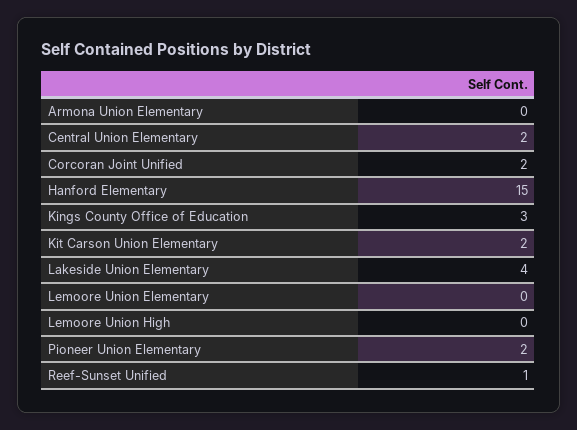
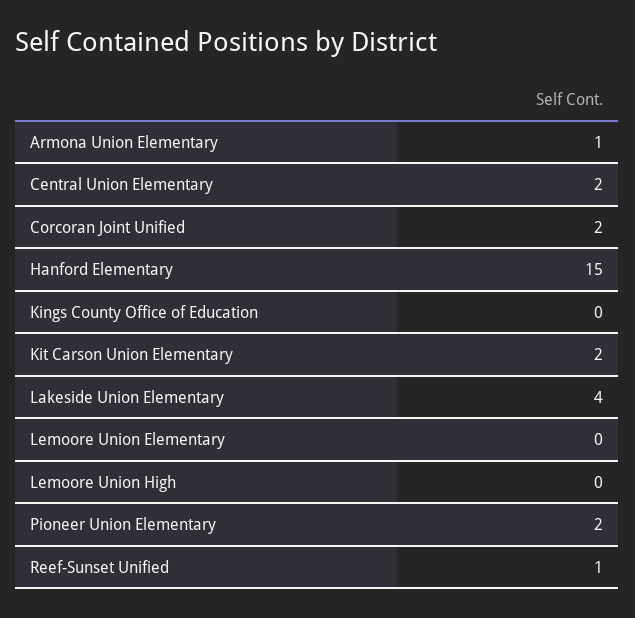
  {
-   "Armona Union Elementary": 0,
+   "Armona Union Elementary": 1,
    "Central Union Elementary": 2,
    "Corcoran Joint Unified": 2,
    "Hanford Elementary": 15,
-   "Kings County Office of Education": 3,
+   "Kings County Office of Education": 0,
    "Kit Carson Union Elementary": 2,
    "Lakeside Union Elementary": 4,
    "Lemoore Union Elementary": 0,
    "Lemoore Union High": 0,
    "Pioneer Union Elementary": 2,
    "Reef-Sunset Unified": 1
  }

